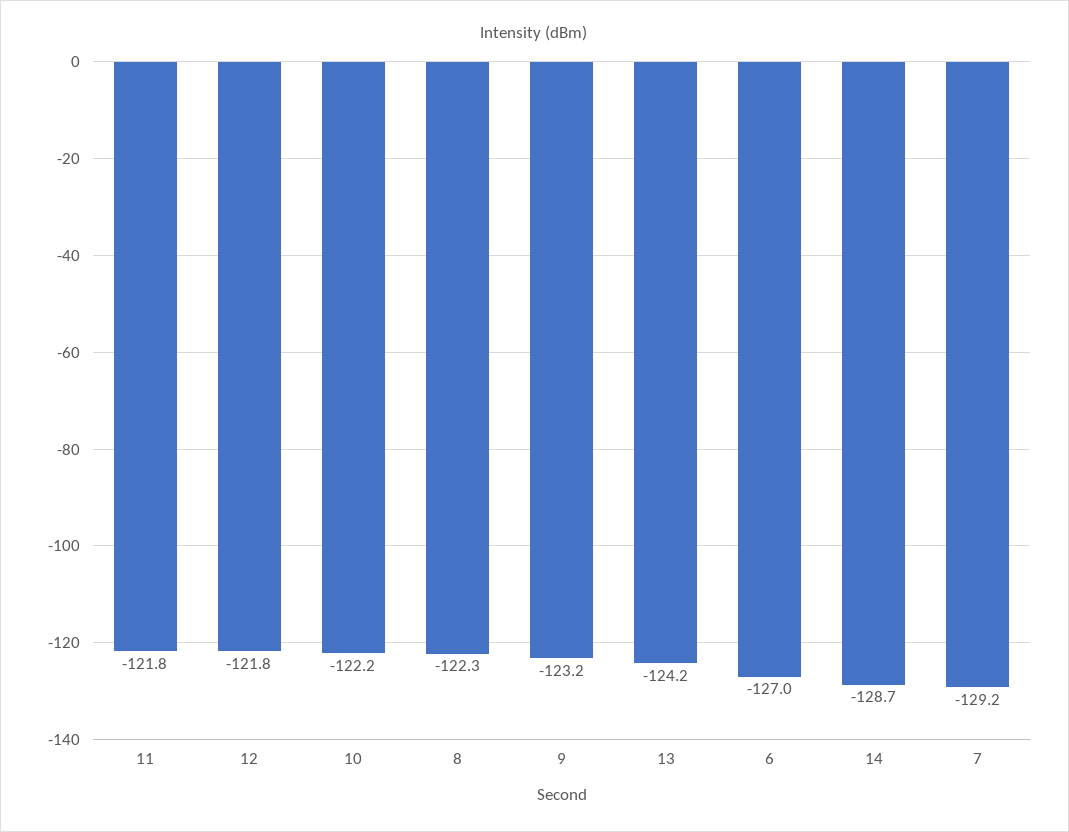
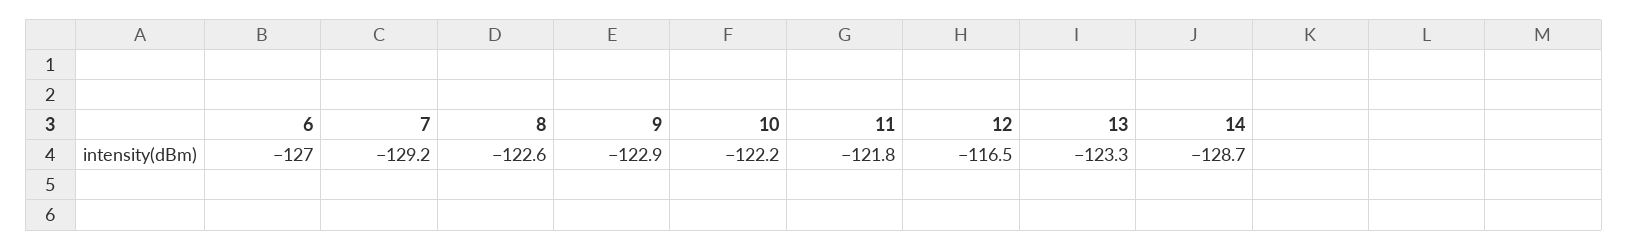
  {
    "11": -121.8,
-   "12": -121.8,
+   "12": -116.5,
    "10": -122.2,
-   "8": -122.3,
+   "8": -122.6,
-   "9": -123.2,
+   "9": -122.9,
-   "13": -124.2,
+   "13": -123.3,
    "6": -127,
    "14": -128.7,
    "7": -129.2
  }

